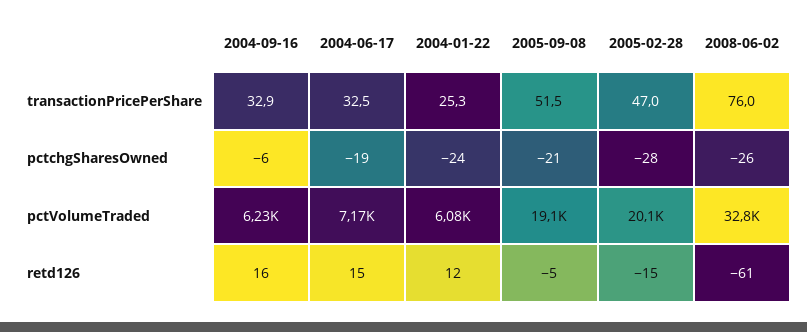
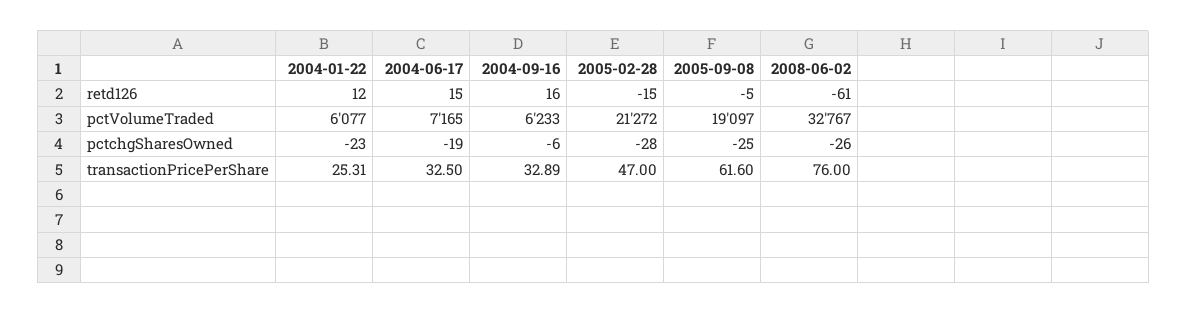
  {
    "2004-09-16": {
      "transactionPricePerShare": 32.89,
      "pctchgSharesOwned": -6,
      "pctVolumeTraded": 6233,
      "retd126": 16
    },
    "2004-06-17": {
      "transactionPricePerShare": 32.5,
      "pctchgSharesOwned": -19,
      "pctVolumeTraded": 7165,
      "retd126": 15
    },
    "2004-01-22": {
      "transactionPricePerShare": 25.31,
-     "pctchgSharesOwned": -24,
+     "pctchgSharesOwned": -23,
      "pctVolumeTraded": 6077,
      "retd126": 12
    },
    "2005-09-08": {
-     "transactionPricePerShare": 51.5,
+     "transactionPricePerShare": 61.6,
-     "pctchgSharesOwned": -21,
+     "pctchgSharesOwned": -25,
      "pctVolumeTraded": 19097,
      "retd126": -5
    },
    "2005-02-28": {
      "transactionPricePerShare": 47,
      "pctchgSharesOwned": -28,
-     "pctVolumeTraded": 20100,
+     "pctVolumeTraded": 21272,
      "retd126": -15
    },
    "2008-06-02": {
      "transactionPricePerShare": 76,
      "pctchgSharesOwned": -26,
      "pctVolumeTraded": 32767,
      "retd126": -61
    }
  }

